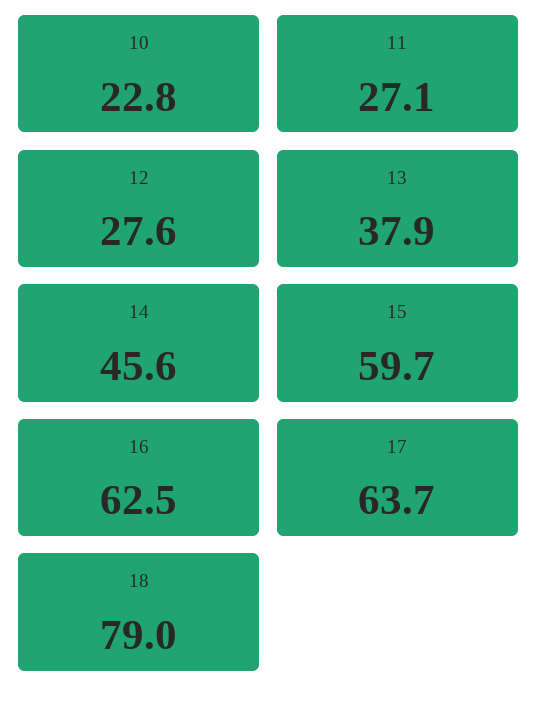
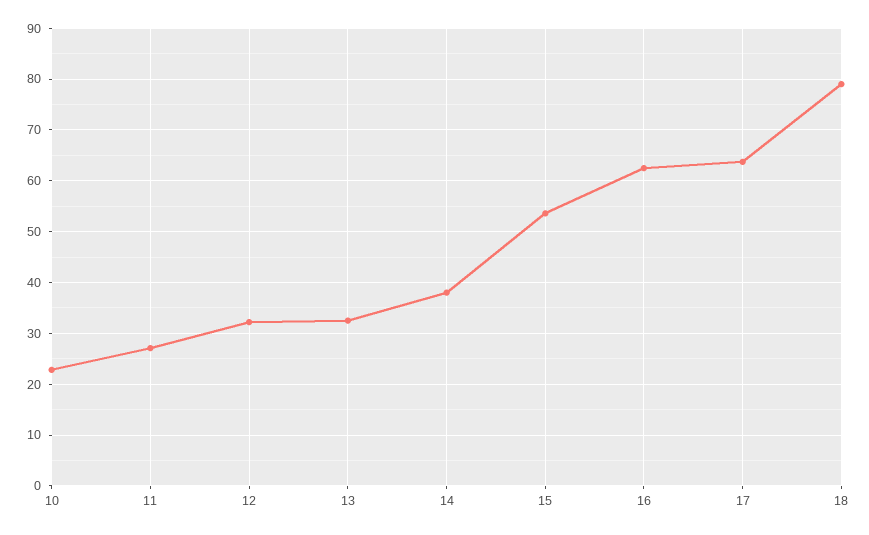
  {
    "10": 22.8,
    "11": 27.1,
-   "12": 27.6,
+   "12": 32,
-   "13": 37.9,
+   "13": 32,
-   "14": 45.6,
+   "14": 38,
-   "15": 59.7,
+   "15": 54,
    "16": 62.5,
    "17": 63.7,
    "18": 79
  }

